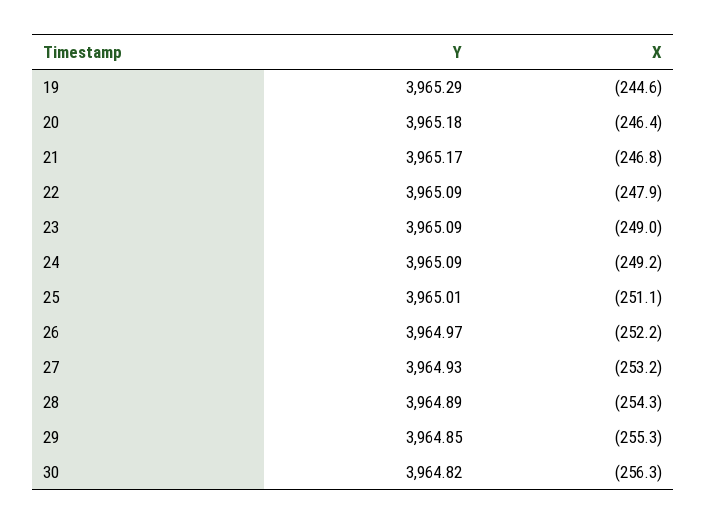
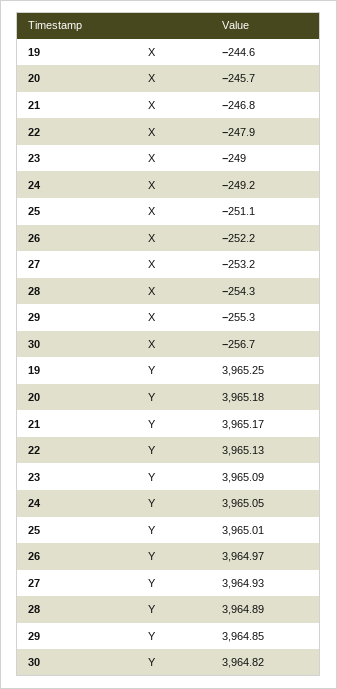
  {
    "Y": {
-     "19": 3965.29,
+     "19": 3965.25,
      "20": 3965.18,
      "21": 3965.17,
-     "22": 3965.09,
+     "22": 3965.13,
      "23": 3965.09,
-     "24": 3965.09,
+     "24": 3965.05,
      "25": 3965.01,
      "26": 3964.97,
      "27": 3964.93,
      "28": 3964.89,
      "29": 3964.85,
      "30": 3964.82
    },
    "X": {
      "19": -244.6,
-     "20": -246.4,
+     "20": -245.7,
      "21": -246.8,
      "22": -247.9,
      "23": -249,
      "24": -249.2,
      "25": -251.1,
      "26": -252.2,
      "27": -253.2,
      "28": -254.3,
      "29": -255.3,
-     "30": -256.3
+     "30": -256.7
    }
  }

